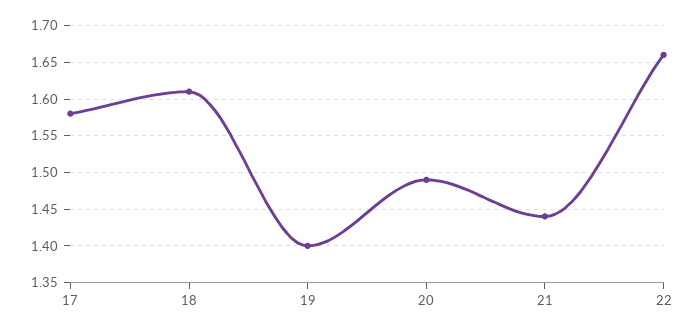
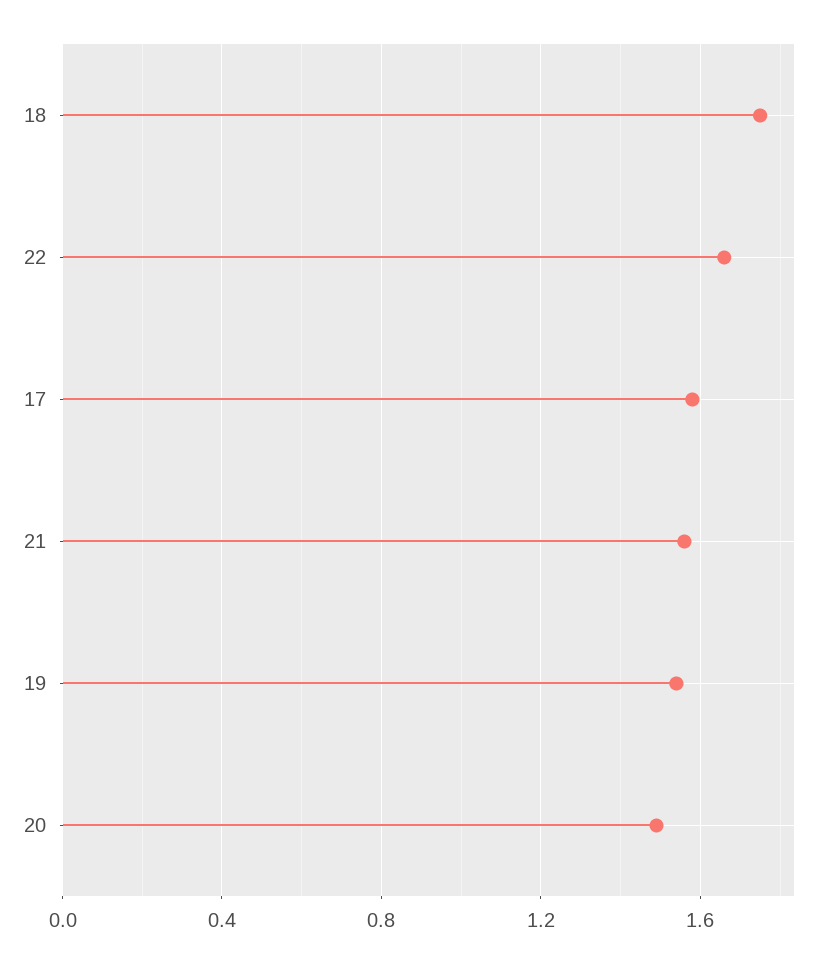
  {
    "17": 1.58,
-   "18": 1.61,
+   "18": 1.75,
-   "19": 1.4,
+   "19": 1.55,
    "20": 1.49,
-   "21": 1.44,
+   "21": 1.55,
    "22": 1.66
  }

